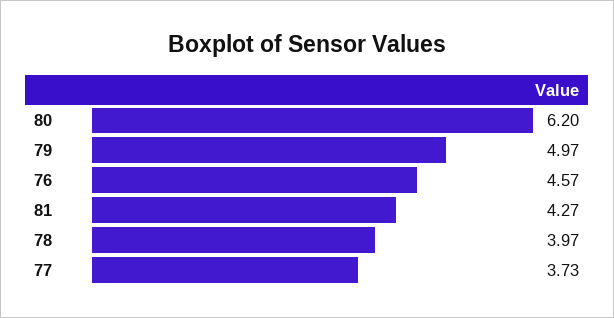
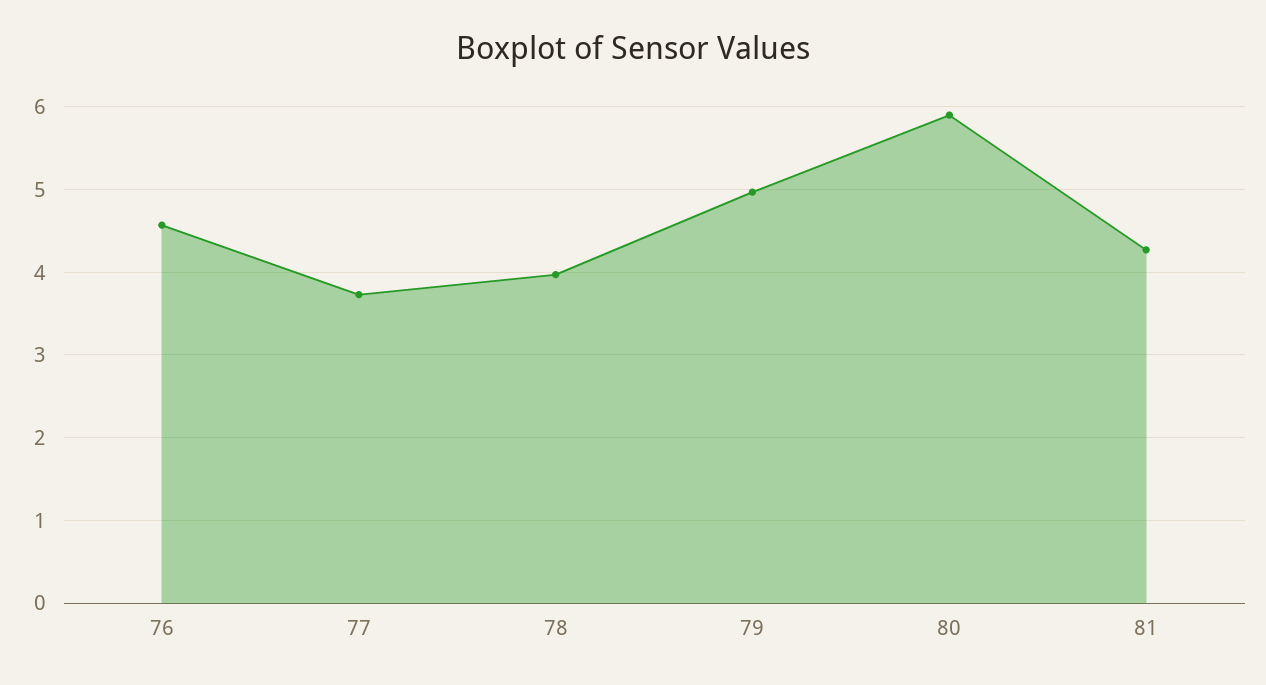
  {
-   "80": 6.2,
+   "80": 5.9,
    "79": 4.97,
    "76": 4.57,
    "81": 4.27,
    "78": 3.97,
    "77": 3.73
  }

